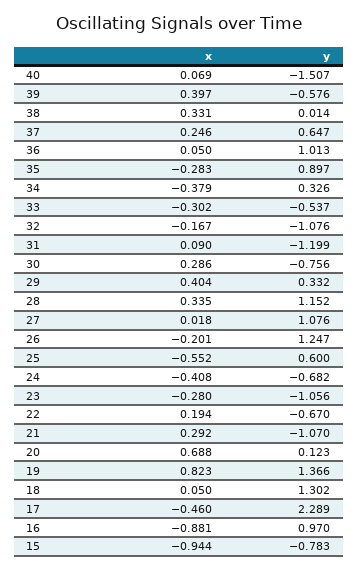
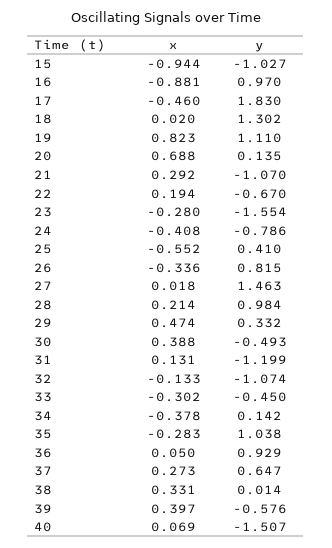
  {
    "x": {
      "40": 0.069,
      "39": 0.397,
      "38": 0.331,
-     "37": 0.246,
+     "37": 0.273,
      "36": 0.05,
      "35": -0.283,
-     "34": -0.379,
+     "34": -0.378,
      "33": -0.302,
-     "32": -0.167,
+     "32": -0.133,
-     "31": 0.09,
+     "31": 0.131,
-     "30": 0.286,
+     "30": 0.388,
-     "29": 0.404,
+     "29": 0.474,
-     "28": 0.335,
+     "28": 0.214,
      "27": 0.018,
-     "26": -0.201,
+     "26": -0.336,
      "25": -0.552,
      "24": -0.408,
      "23": -0.28,
      "22": 0.194,
      "21": 0.292,
      "20": 0.688,
      "19": 0.823,
-     "18": 0.05,
+     "18": 0.02,
      "17": -0.46,
      "16": -0.881,
      "15": -0.944
    },
    "y": {
      "40": -1.507,
      "39": -0.576,
      "38": 0.014,
      "37": 0.647,
-     "36": 1.013,
+     "36": 0.929,
-     "35": 0.897,
+     "35": 1.038,
-     "34": 0.326,
+     "34": 0.142,
-     "33": -0.537,
+     "33": -0.45,
-     "32": -1.076,
+     "32": -1.074,
      "31": -1.199,
-     "30": -0.756,
+     "30": -0.493,
      "29": 0.332,
-     "28": 1.152,
+     "28": 0.984,
-     "27": 1.076,
+     "27": 1.463,
-     "26": 1.247,
+     "26": 0.815,
-     "25": 0.6,
+     "25": 0.41,
-     "24": -0.682,
+     "24": -0.786,
-     "23": -1.056,
+     "23": -1.554,
      "22": -0.67,
      "21": -1.07,
-     "20": 0.123,
+     "20": 0.135,
-     "19": 1.366,
+     "19": 1.11,
      "18": 1.302,
-     "17": 2.289,
+     "17": 1.83,
      "16": 0.97,
-     "15": -0.783
+     "15": -1.027
    }
  }

